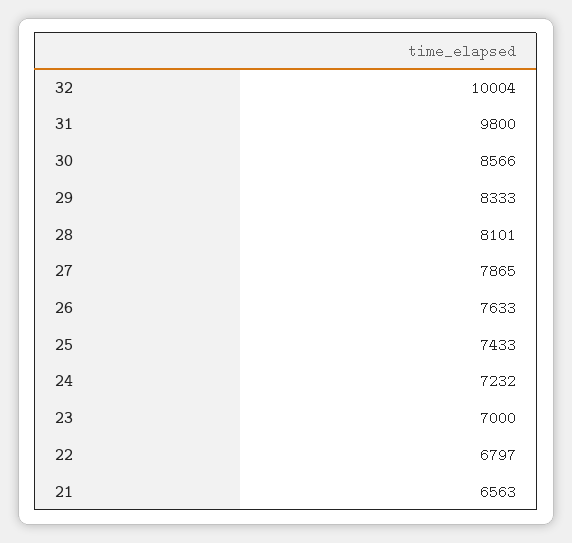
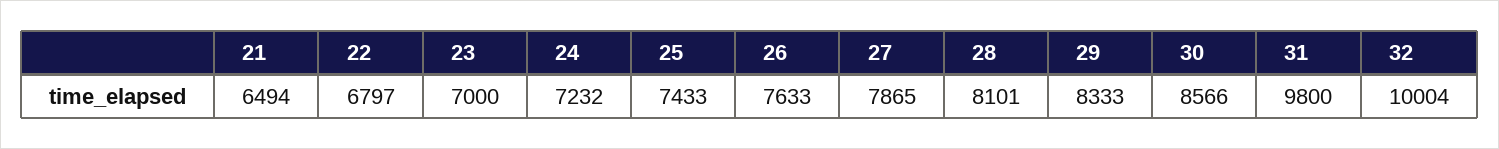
  {
    "32": 10004,
    "31": 9800,
    "30": 8566,
    "29": 8333,
    "28": 8101,
    "27": 7865,
    "26": 7633,
    "25": 7433,
    "24": 7232,
    "23": 7000,
    "22": 6797,
-   "21": 6563
+   "21": 6494
  }

